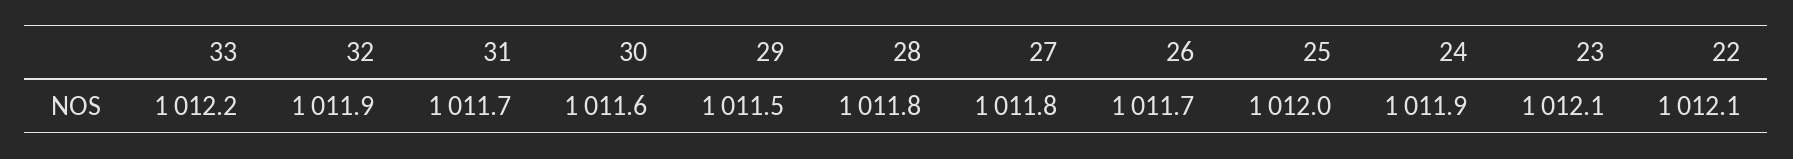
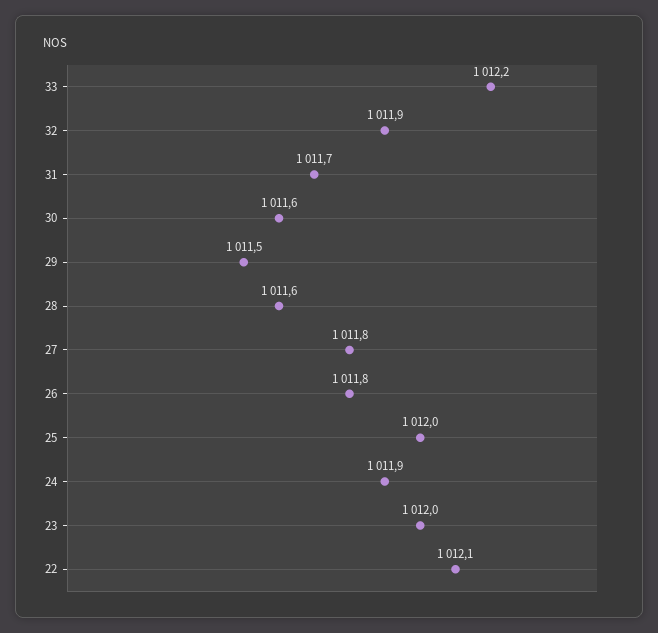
  {
    "33": 1012.2,
    "32": 1011.9,
    "31": 1011.7,
    "30": 1011.6,
    "29": 1011.5,
-   "28": 1011.8,
+   "28": 1011.6,
    "27": 1011.8,
-   "26": 1011.7,
+   "26": 1011.8,
    "25": 1012,
    "24": 1011.9,
-   "23": 1012.1,
+   "23": 1012,
    "22": 1012.1
  }

